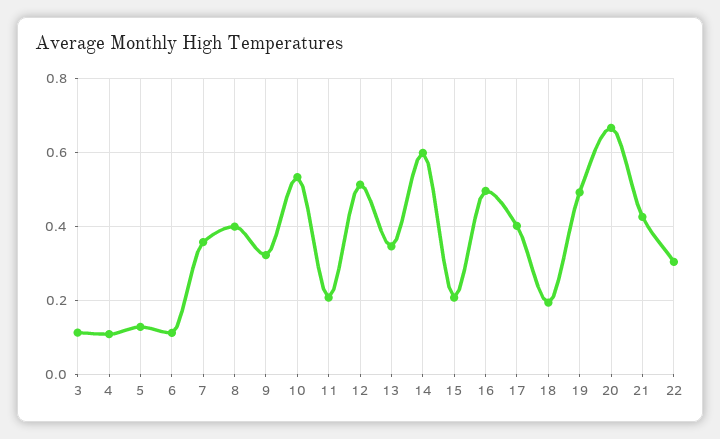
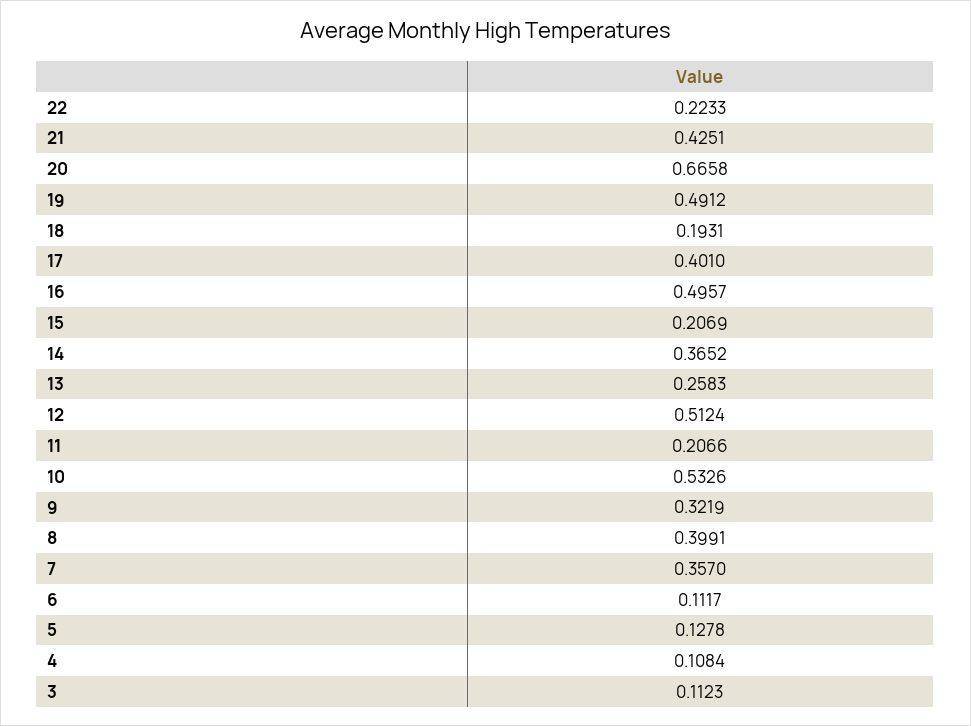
  {
    "3": 0.1123,
    "4": 0.1084,
    "5": 0.1278,
    "6": 0.1117,
    "7": 0.357,
    "8": 0.3991,
    "9": 0.3219,
    "10": 0.5326,
    "11": 0.2066,
    "12": 0.5124,
-   "13": 0.34,
+   "13": 0.2583,
-   "14": 0.6,
+   "14": 0.3652,
    "15": 0.2069,
    "16": 0.4957,
    "17": 0.401,
    "18": 0.1931,
    "19": 0.4912,
    "20": 0.6658,
    "21": 0.4251,
-   "22": 0.3
+   "22": 0.2233
  }

